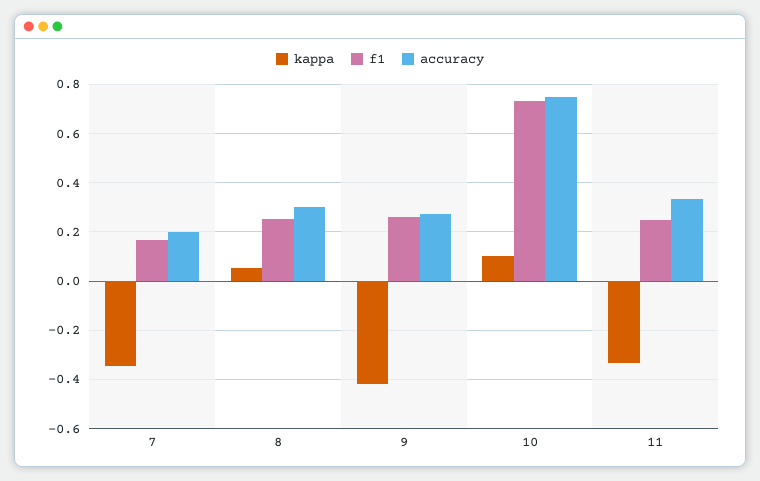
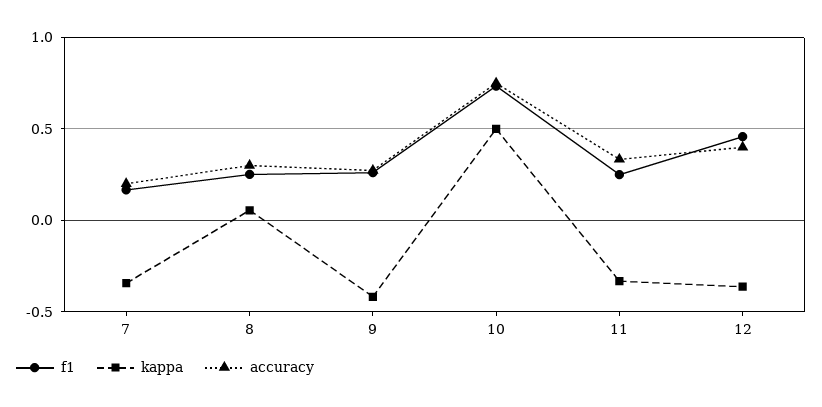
  {
    "kappa": {
      "7": -0.35,
      "8": 0.05,
      "9": -0.425,
-     "10": 0.1,
+     "10": 0.5,
-     "11": -0.325
+     "11": -0.325,
+     "12": -0.35
    },
    "f1": {
      "7": 0.175,
      "8": 0.25,
      "9": 0.25,
      "10": 0.725,
-     "11": 0.25
+     "11": 0.25,
+     "12": 0.45
    },
    "accuracy": {
      "7": 0.2,
      "8": 0.3,
      "9": 0.275,
      "10": 0.75,
-     "11": 0.325
+     "11": 0.325,
+     "12": 0.4
    }
  }

